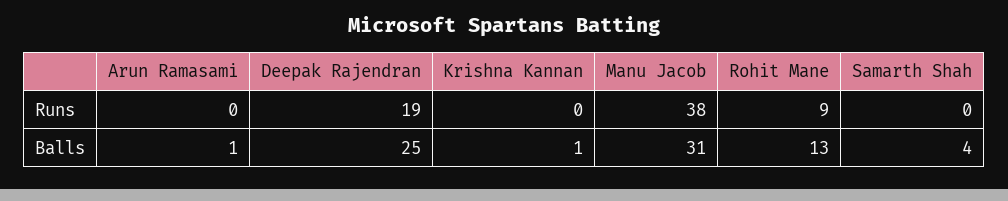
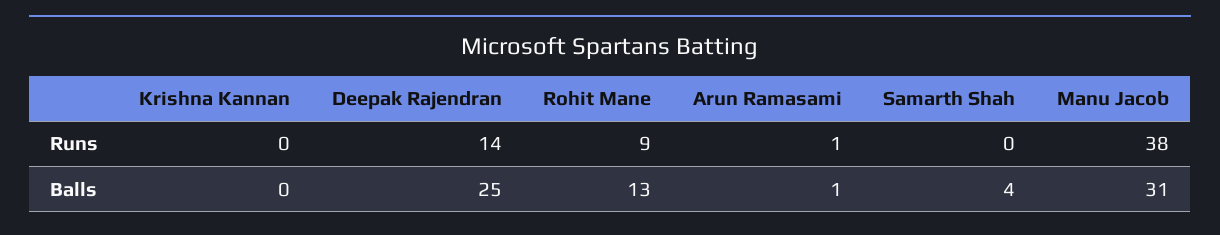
  {
    "Arun Ramasami": {
-     "Runs": 0,
+     "Runs": 1,
      "Balls": 1
    },
    "Deepak Rajendran": {
-     "Runs": 19,
+     "Runs": 14,
      "Balls": 25
    },
    "Krishna Kannan": {
      "Runs": 0,
-     "Balls": 1
+     "Balls": 0
    },
    "Manu Jacob": {
      "Runs": 38,
      "Balls": 31
    },
    "Rohit Mane": {
      "Runs": 9,
      "Balls": 13
    },
    "Samarth Shah": {
      "Runs": 0,
      "Balls": 4
    }
  }

